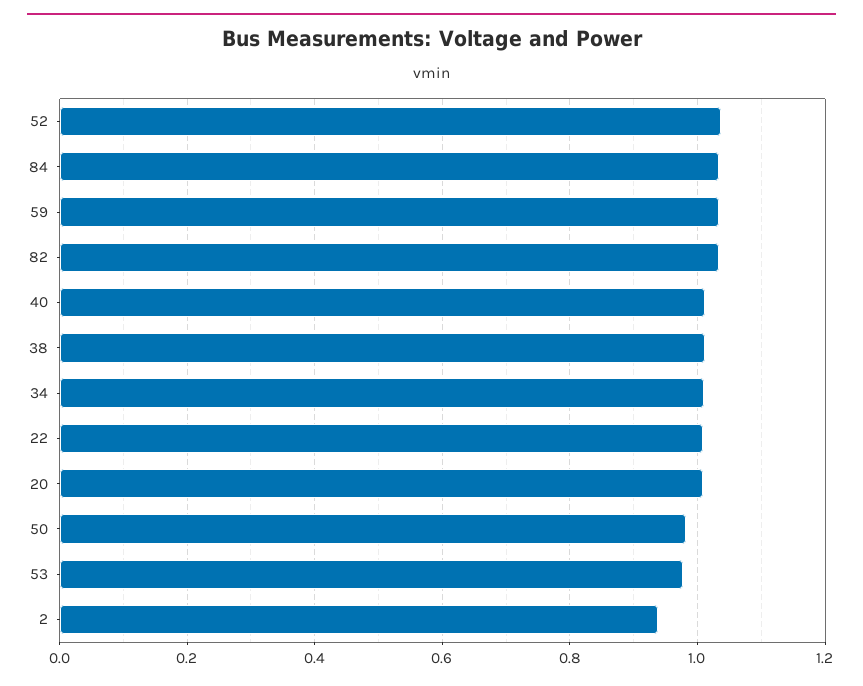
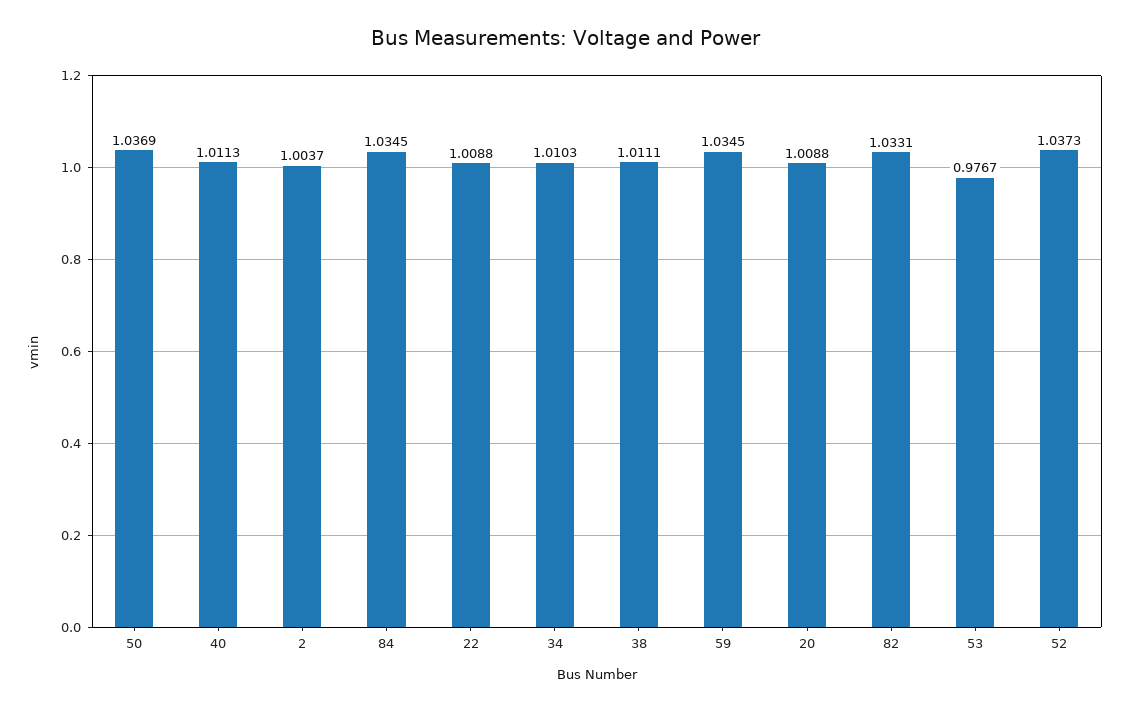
  {
    "52": 1.0373,
    "84": 1.0345,
    "59": 1.0345,
    "82": 1.0331,
    "40": 1.0113,
    "38": 1.0111,
    "34": 1.0103,
    "22": 1.0088,
    "20": 1.0088,
-   "50": 0.98,
+   "50": 1.0369,
    "53": 0.9767,
-   "2": 0.94
+   "2": 1.0037
  }

